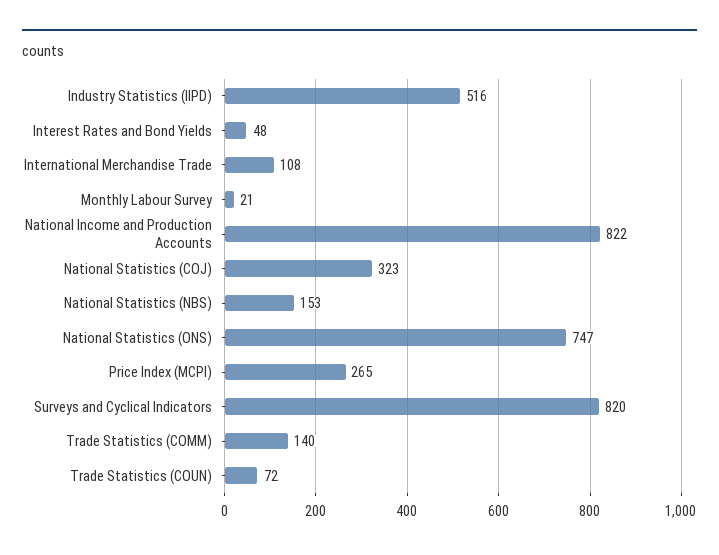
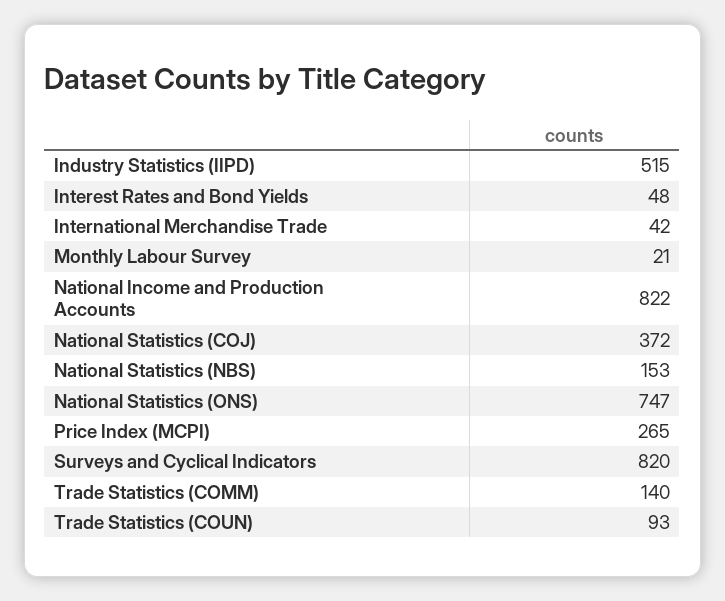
  {
-   "Industry Statistics (IIPD)": 516,
+   "Industry Statistics (IIPD)": 515,
    "Interest Rates and Bond Yields": 48,
-   "International Merchandise Trade": 108,
+   "International Merchandise Trade": 42,
    "Monthly Labour Survey": 21,
    "National Income and Production Accounts": 822,
-   "National Statistics (COJ)": 323,
+   "National Statistics (COJ)": 372,
    "National Statistics (NBS)": 153,
    "National Statistics (ONS)": 747,
    "Price Index (MCPI)": 265,
    "Surveys and Cyclical Indicators": 820,
    "Trade Statistics (COMM)": 140,
-   "Trade Statistics (COUN)": 72
+   "Trade Statistics (COUN)": 93
  }

